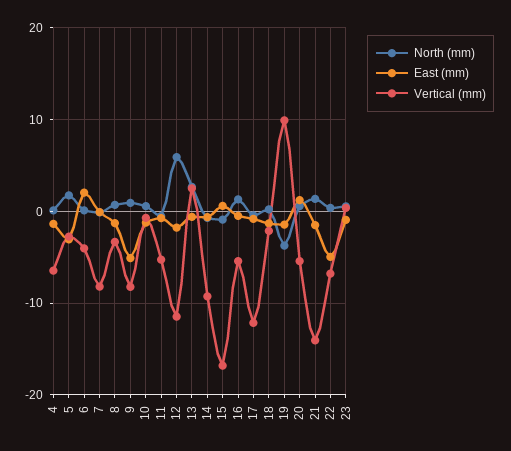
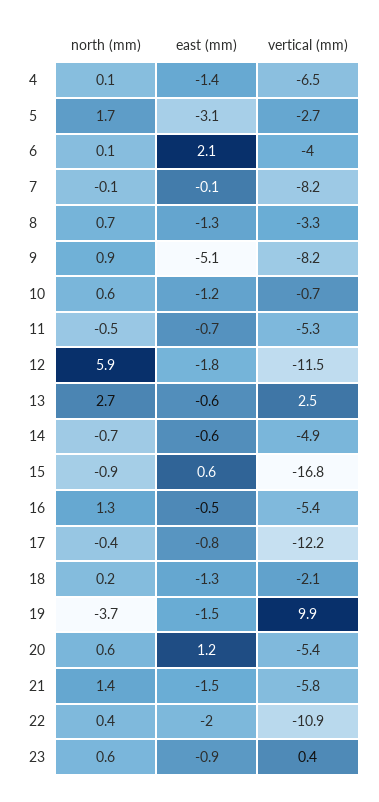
  {
    "North (mm)": {
      "4": 0.1,
      "5": 1.7,
      "6": 0.1,
      "7": -0.1,
      "8": 0.7,
      "9": 0.9,
      "10": 0.6,
      "11": -0.5,
      "12": 5.9,
      "13": 2.7,
      "14": -0.7,
      "15": -0.9,
      "16": 1.3,
      "17": -0.4,
      "18": 0.2,
      "19": -3.7,
      "20": 0.6,
      "21": 1.4,
      "22": 0.4,
      "23": 0.6
    },
    "East (mm)": {
      "4": -1.4,
      "5": -3.1,
      "6": 2.1,
      "7": -0.1,
      "8": -1.3,
      "9": -5.1,
      "10": -1.2,
      "11": -0.7,
      "12": -1.8,
      "13": -0.6,
      "14": -0.6,
      "15": 0.6,
      "16": -0.5,
      "17": -0.8,
      "18": -1.3,
      "19": -1.5,
      "20": 1.2,
      "21": -1.5,
-     "22": -5,
+     "22": -2,
      "23": -0.9
    },
    "Vertical (mm)": {
      "4": -6.5,
      "5": -2.7,
      "6": -4,
      "7": -8.2,
      "8": -3.3,
      "9": -8.2,
      "10": -0.7,
      "11": -5.3,
      "12": -11.5,
      "13": 2.5,
-     "14": -9,
+     "14": -4.9,
      "15": -16.8,
      "16": -5.4,
      "17": -12.2,
      "18": -2.1,
      "19": 9.9,
      "20": -5.4,
-     "21": -14,
+     "21": -5.8,
-     "22": -7,
+     "22": -10.9,
      "23": 0.4
    }
  }

